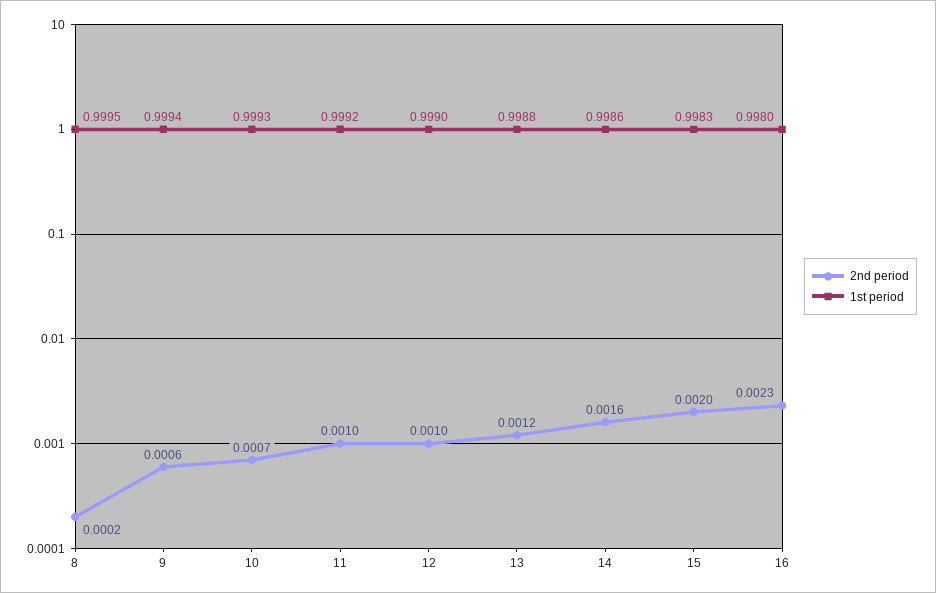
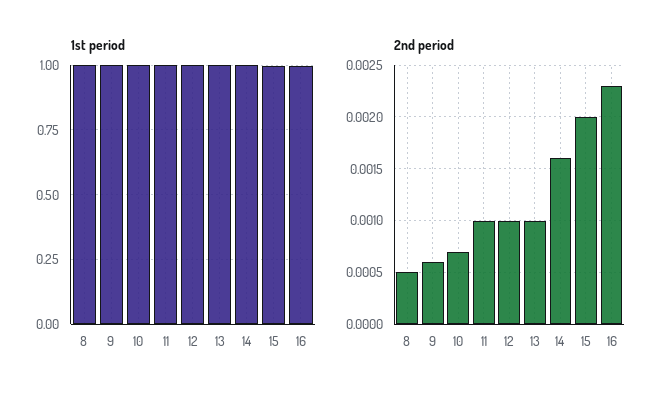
  {
    "2nd period": {
-     "8": 0.0002,
+     "8": 0.0005,
      "9": 0.0006,
      "10": 0.0007,
      "11": 0.001,
      "12": 0.001,
-     "13": 0.0012,
+     "13": 0.001,
      "14": 0.0016,
      "15": 0.002,
      "16": 0.0023
    },
    "1st period": {
      "8": 0.9995,
      "9": 0.9994,
      "10": 0.9993,
      "11": 0.9992,
      "12": 0.999,
      "13": 0.9988,
      "14": 0.9986,
      "15": 0.9983,
      "16": 0.998
    }
  }

